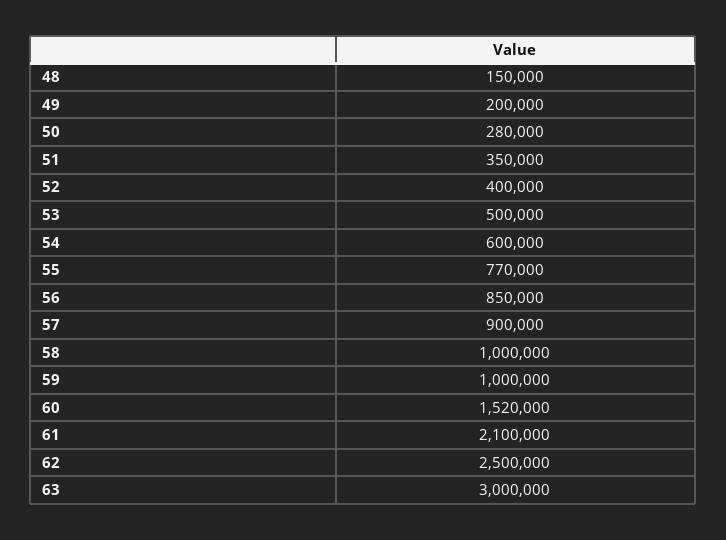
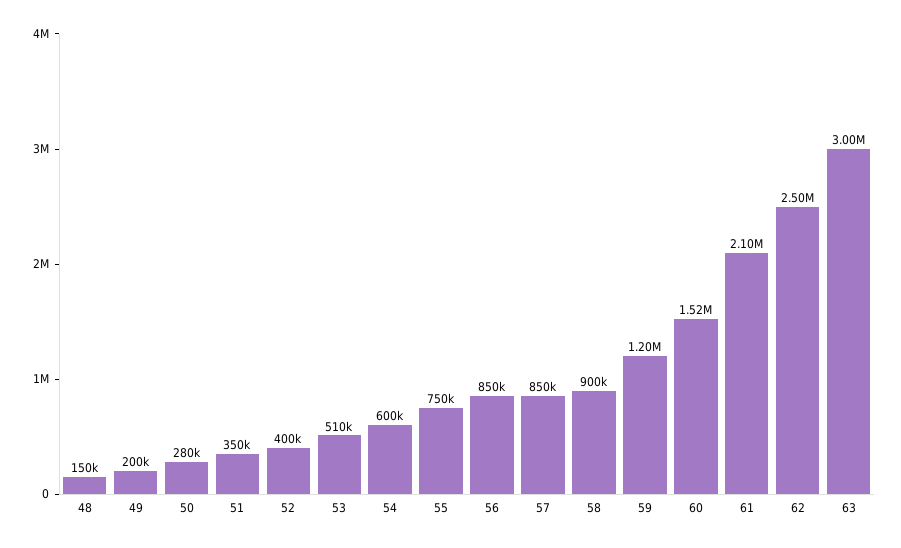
  {
    "48": 150000,
    "49": 200000,
    "50": 280000,
    "51": 350000,
    "52": 400000,
-   "53": 500000,
+   "53": 510000,
    "54": 600000,
-   "55": 770000,
+   "55": 750000,
    "56": 850000,
-   "57": 900000,
+   "57": 850000,
-   "58": 1000000,
+   "58": 900000,
-   "59": 1000000,
+   "59": 1200000,
    "60": 1520000,
    "61": 2100000,
    "62": 2500000,
    "63": 3000000
  }

